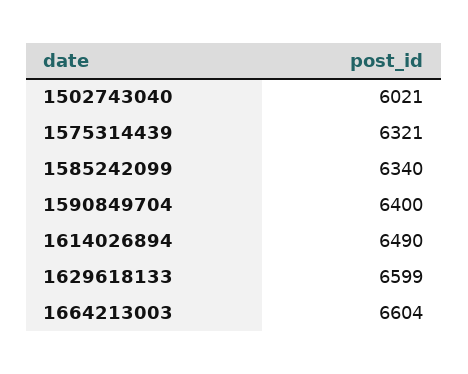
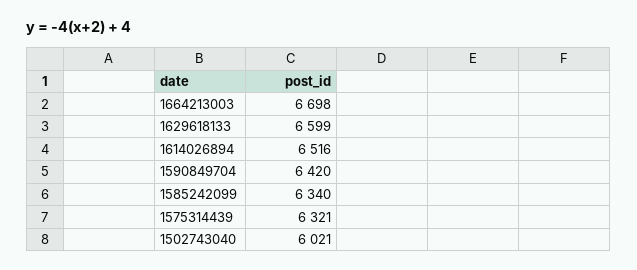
  {
    "1502743040": 6021,
    "1575314439": 6321,
    "1585242099": 6340,
-   "1590849704": 6400,
+   "1590849704": 6420,
-   "1614026894": 6490,
+   "1614026894": 6516,
    "1629618133": 6599,
-   "1664213003": 6604
+   "1664213003": 6698
  }

